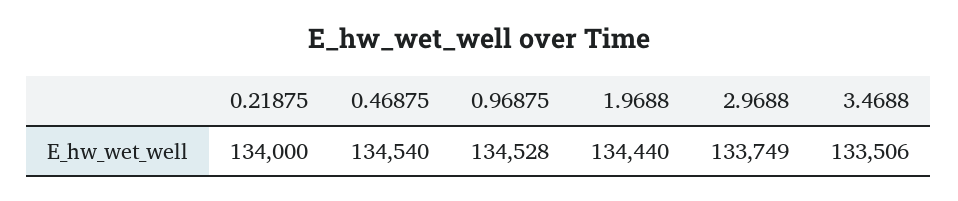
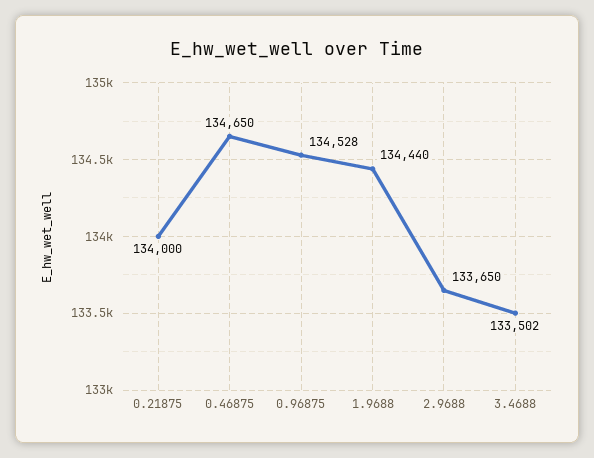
  {
    "0.21875": 134000,
-   "0.46875": 134540,
+   "0.46875": 134650,
    "0.96875": 134528,
    "1.9688": 134440,
-   "2.9688": 133749,
+   "2.9688": 133650,
-   "3.4688": 133506
+   "3.4688": 133502
  }

